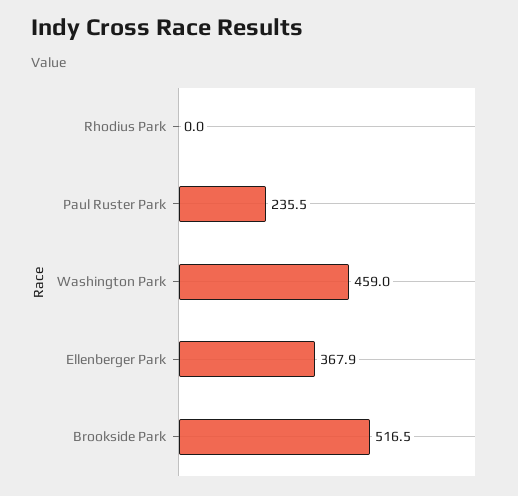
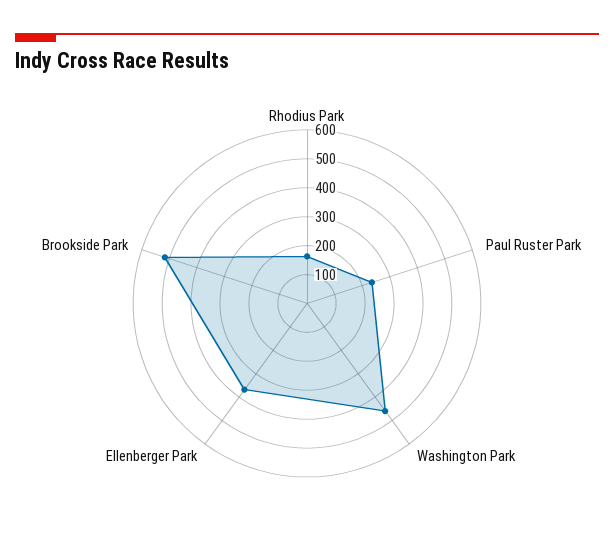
  {
-   "Rhodius Park": 0,
+   "Rhodius Park": 150,
    "Paul Ruster Park": 235.5,
    "Washington Park": 459,
    "Ellenberger Park": 367.9,
    "Brookside Park": 516.5
  }

